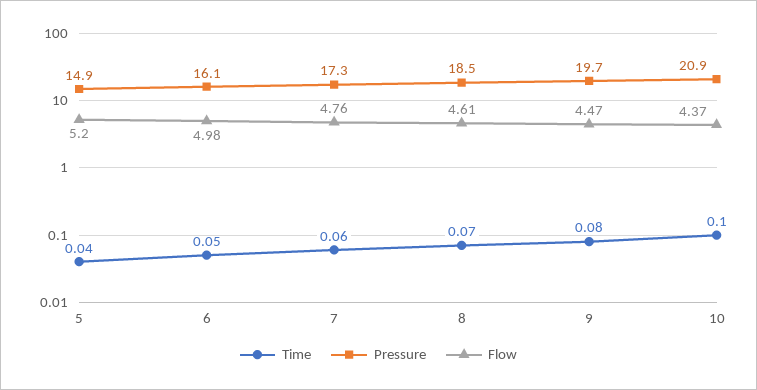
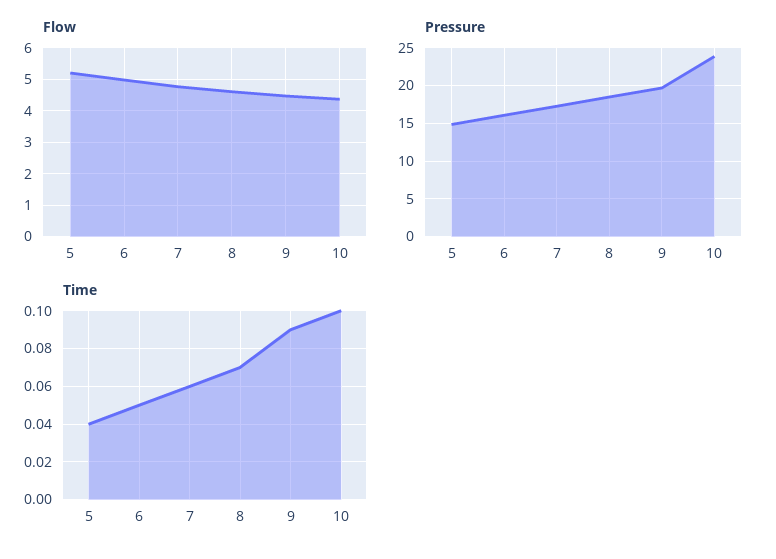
  {
    "Time": {
      "5": 0.04,
      "6": 0.05,
      "7": 0.06,
      "8": 0.07,
-     "9": 0.08,
+     "9": 0.09,
      "10": 0.1
    },
    "Pressure": {
      "5": 14.9,
      "6": 16.1,
      "7": 17.3,
      "8": 18.5,
      "9": 19.7,
-     "10": 20.9
+     "10": 24
    },
    "Flow": {
      "5": 5.2,
      "6": 4.98,
      "7": 4.76,
      "8": 4.61,
      "9": 4.47,
      "10": 4.37
    }
  }

